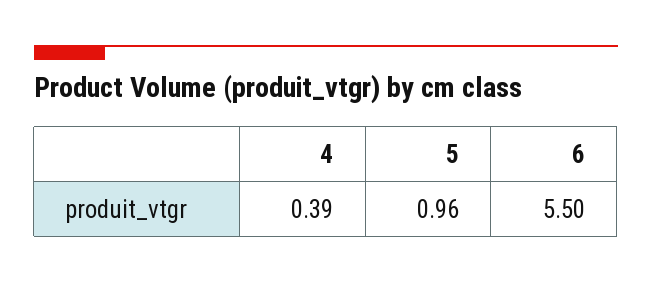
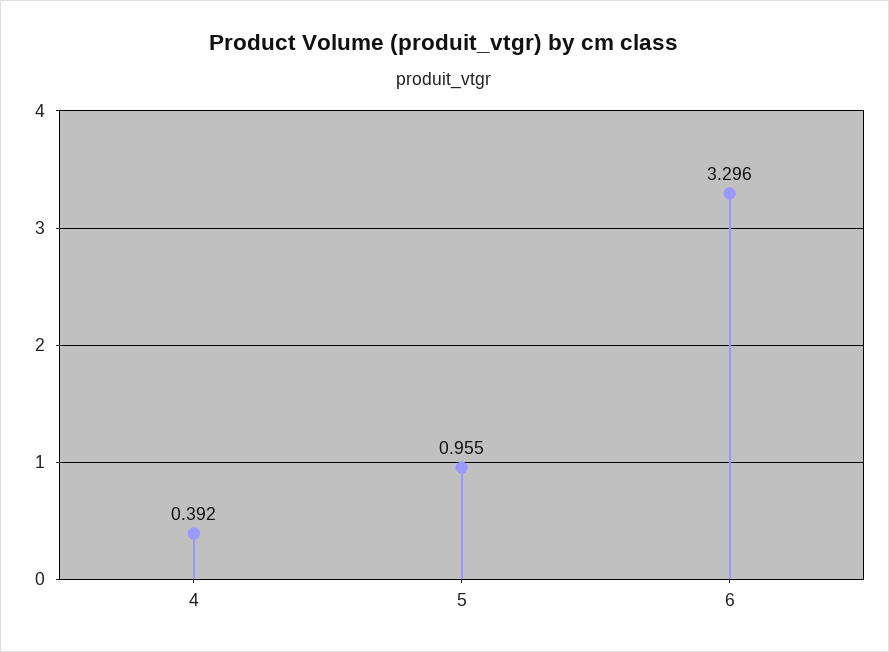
  {
    "4": 0.392,
    "5": 0.955,
-   "6": 5.5
+   "6": 3.296
  }

